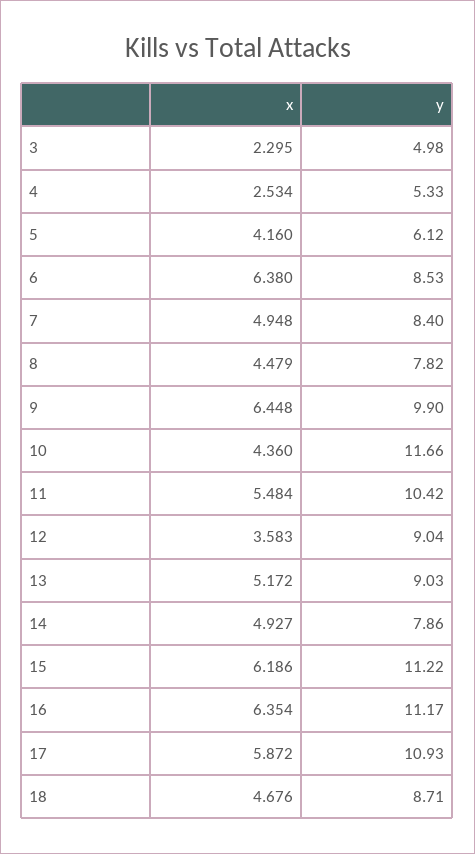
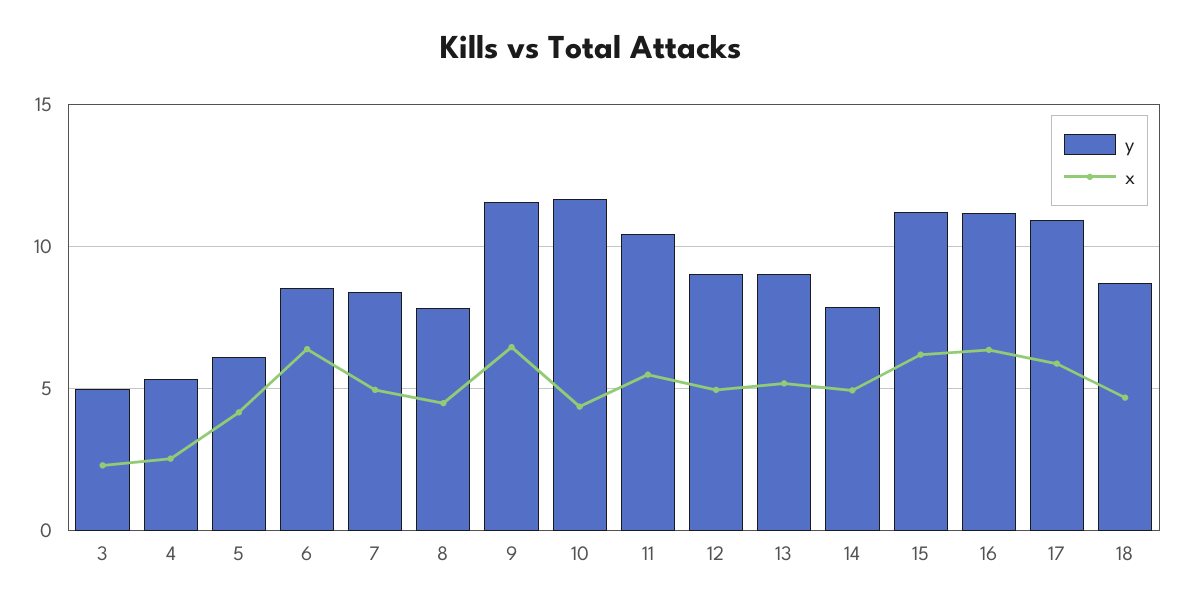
  {
    "x": {
      "3": 2.295,
      "4": 2.534,
      "5": 4.16,
      "6": 6.38,
      "7": 4.948,
      "8": 4.479,
      "9": 6.448,
      "10": 4.36,
      "11": 5.484,
-     "12": 3.583,
+     "12": 5,
      "13": 5.172,
      "14": 4.927,
      "15": 6.186,
      "16": 6.354,
      "17": 5.872,
      "18": 4.676
    },
    "y": {
      "3": 4.98,
      "4": 5.33,
      "5": 6.12,
      "6": 8.53,
      "7": 8.4,
      "8": 7.82,
-     "9": 9.9,
+     "9": 11.5,
      "10": 11.66,
      "11": 10.42,
      "12": 9.04,
      "13": 9.03,
      "14": 7.86,
      "15": 11.22,
      "16": 11.17,
      "17": 10.93,
      "18": 8.71
    }
  }

